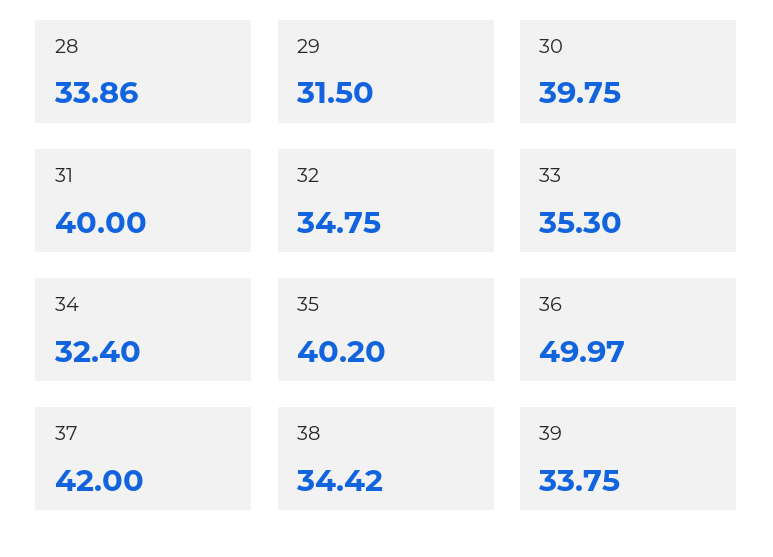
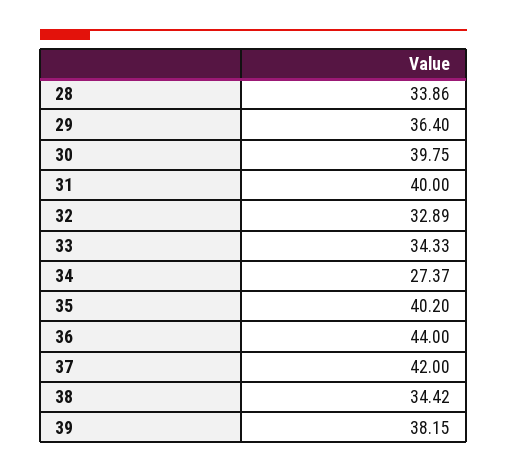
  {
    "28": 33.86,
-   "29": 31.5,
+   "29": 36.4,
    "30": 39.75,
    "31": 40,
-   "32": 34.75,
+   "32": 32.89,
-   "33": 35.3,
+   "33": 34.33,
-   "34": 32.4,
+   "34": 27.37,
    "35": 40.2,
-   "36": 49.97,
+   "36": 44,
    "37": 42,
    "38": 34.42,
-   "39": 33.75
+   "39": 38.15
  }

